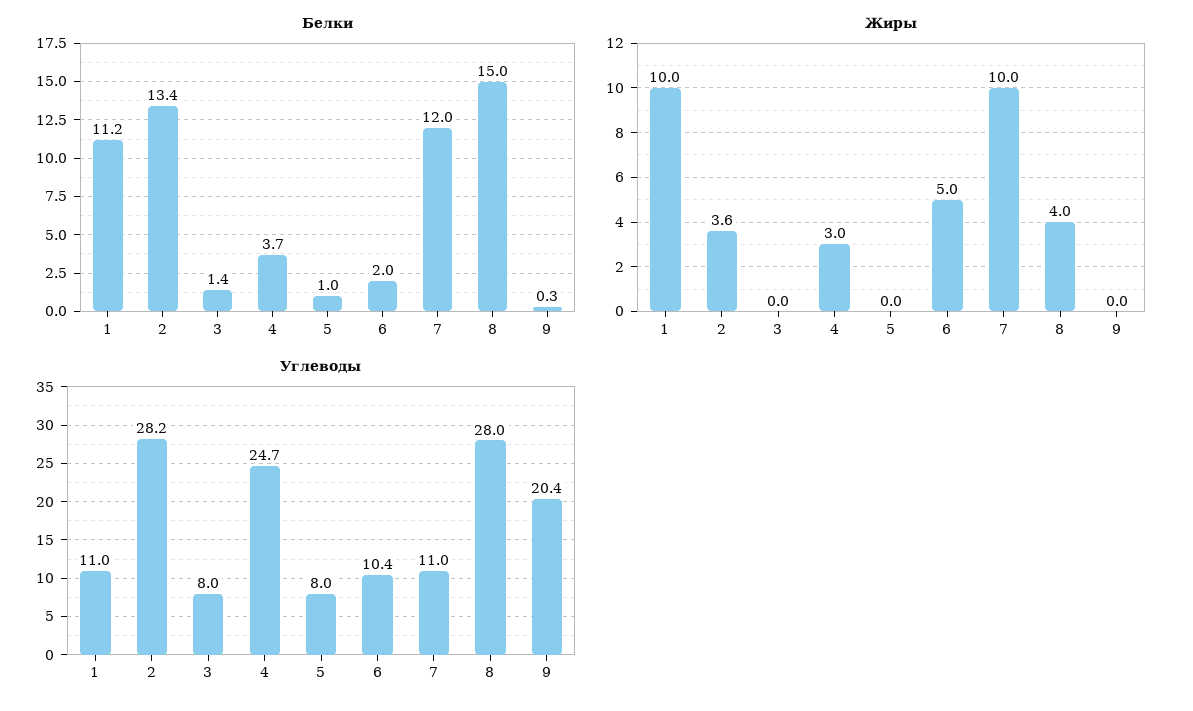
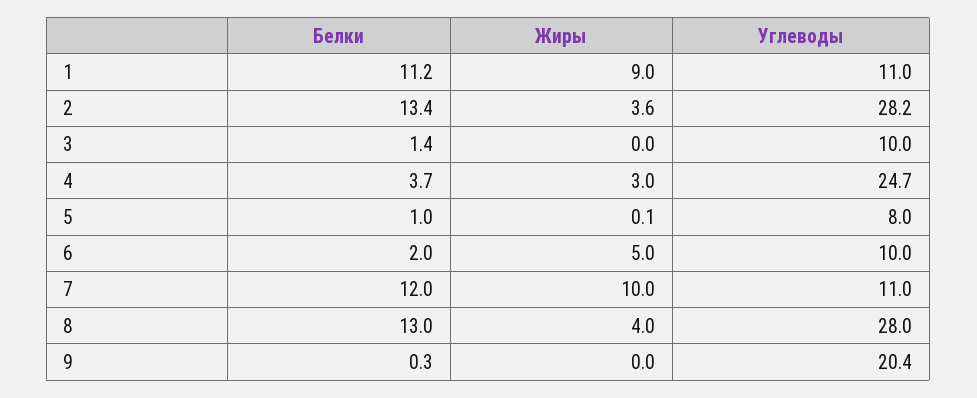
  {
    "Белки": {
      "1": 11.2,
      "2": 13.4,
      "3": 1.4,
      "4": 3.7,
      "5": 1,
      "6": 2,
      "7": 12,
-     "8": 15,
+     "8": 13,
      "9": 0.3
    },
    "Жиры": {
-     "1": 10,
+     "1": 9,
      "2": 3.6,
      "3": 0,
      "4": 3,
-     "5": 0,
+     "5": 0.1,
      "6": 5,
      "7": 10,
      "8": 4,
      "9": 0
    },
    "Углеводы": {
      "1": 11,
      "2": 28.2,
-     "3": 8,
+     "3": 10,
      "4": 24.7,
      "5": 8,
-     "6": 10.4,
+     "6": 10,
      "7": 11,
      "8": 28,
      "9": 20.4
    }
  }

